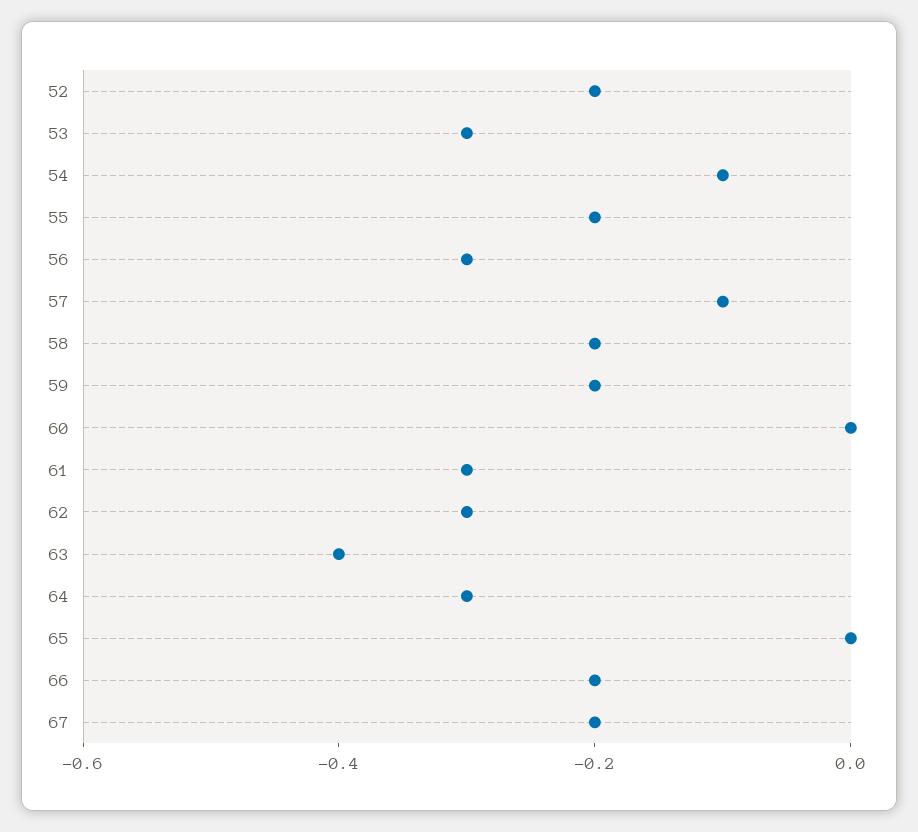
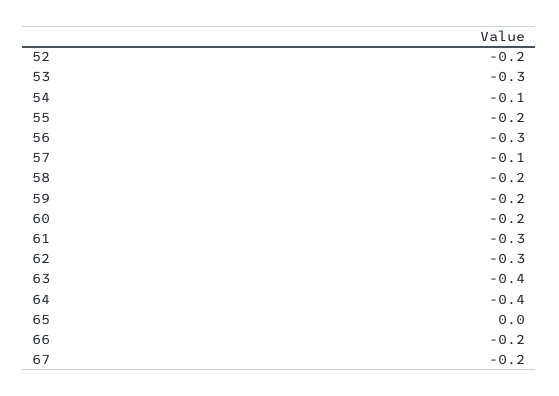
  {
    "52": -0.2,
    "53": -0.3,
    "54": -0.1,
    "55": -0.2,
    "56": -0.3,
    "57": -0.1,
    "58": -0.2,
    "59": -0.2,
-   "60": 0,
+   "60": -0.2,
    "61": -0.3,
    "62": -0.3,
    "63": -0.4,
-   "64": -0.3,
+   "64": -0.4,
    "65": 0,
    "66": -0.2,
    "67": -0.2
  }

